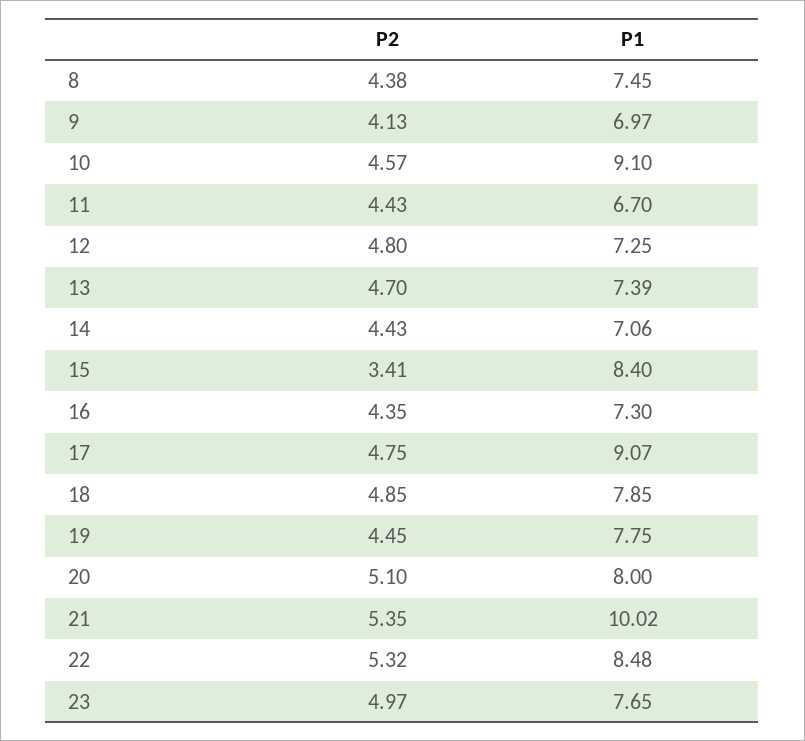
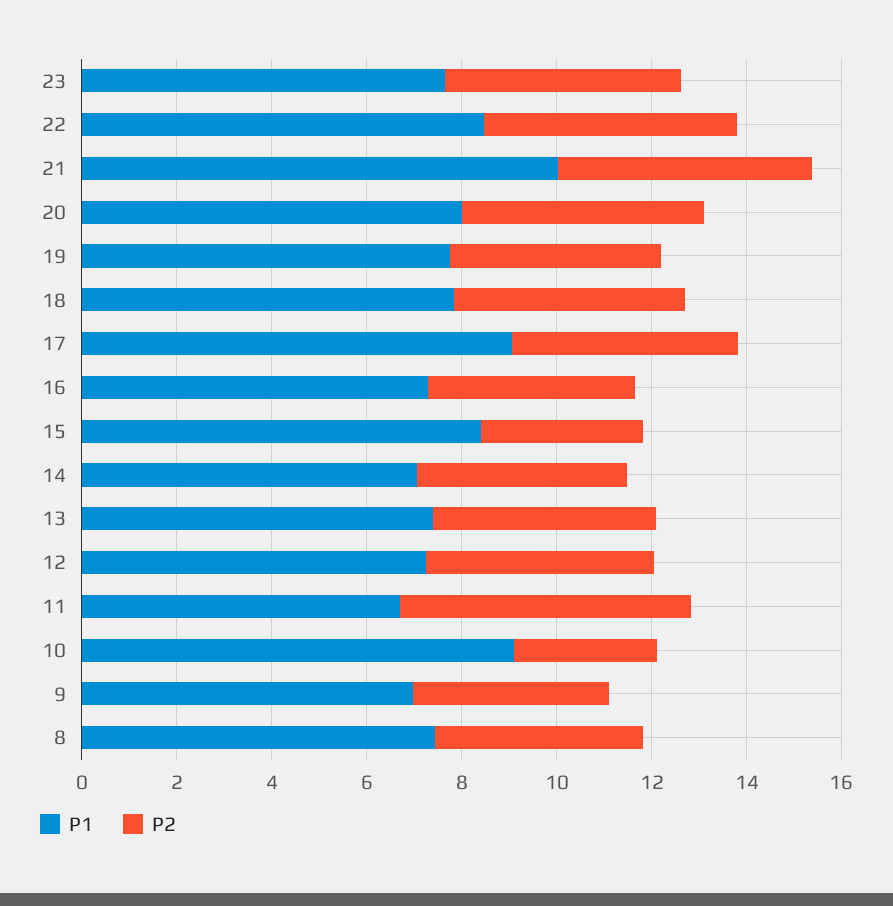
  {
    "P2": {
      "8": 4.38,
      "9": 4.13,
-     "10": 4.57,
+     "10": 3,
-     "11": 4.43,
+     "11": 6,
      "12": 4.8,
      "13": 4.7,
      "14": 4.43,
      "15": 3.41,
      "16": 4.35,
      "17": 4.75,
      "18": 4.85,
      "19": 4.45,
      "20": 5.1,
      "21": 5.35,
      "22": 5.32,
      "23": 4.97
    },
    "P1": {
      "8": 7.45,
      "9": 6.97,
      "10": 9.1,
      "11": 6.7,
      "12": 7.25,
      "13": 7.39,
      "14": 7.06,
      "15": 8.4,
      "16": 7.3,
      "17": 9.07,
      "18": 7.85,
      "19": 7.75,
      "20": 8,
      "21": 10.02,
      "22": 8.48,
      "23": 7.65
    }
  }

